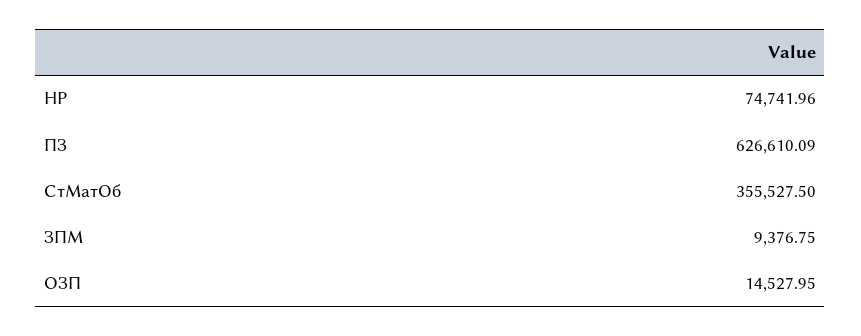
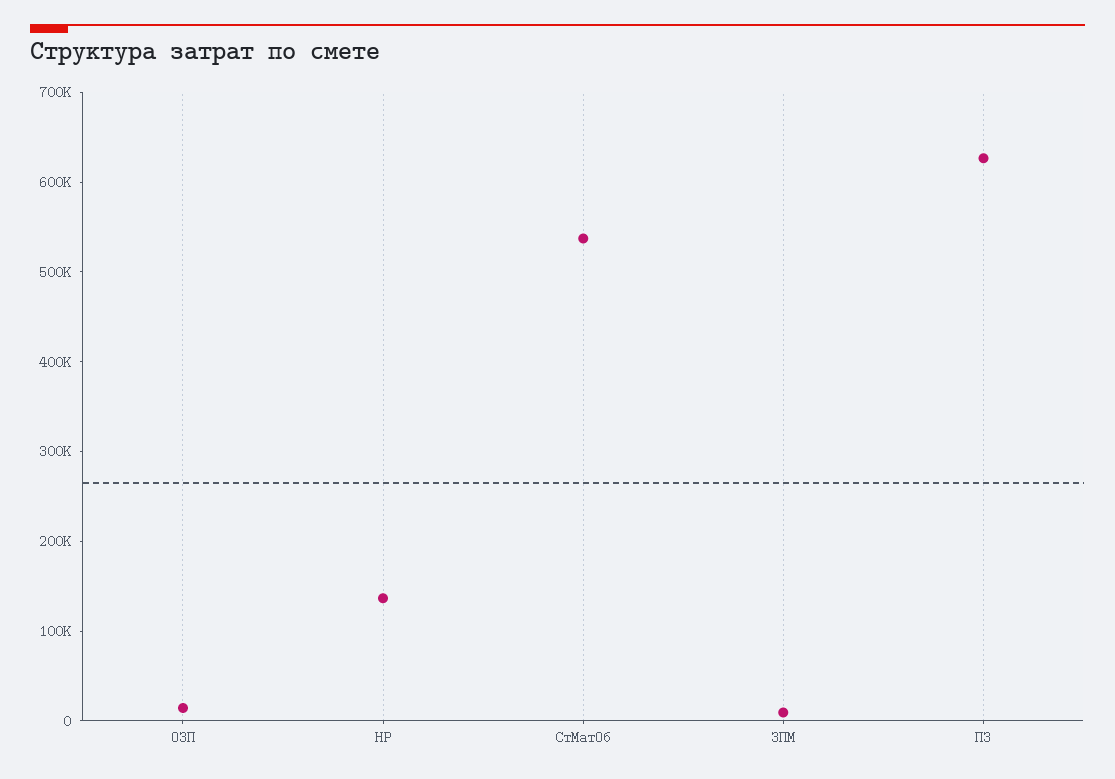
  {
-   "НР": 74741.96,
+   "НР": 140000,
    "ПЗ": 626610.09,
-   "СтМатОб": 355527.5,
+   "СтМатОб": 540000,
    "ЗПМ": 9376.75,
    "ОЗП": 14527.95
  }

